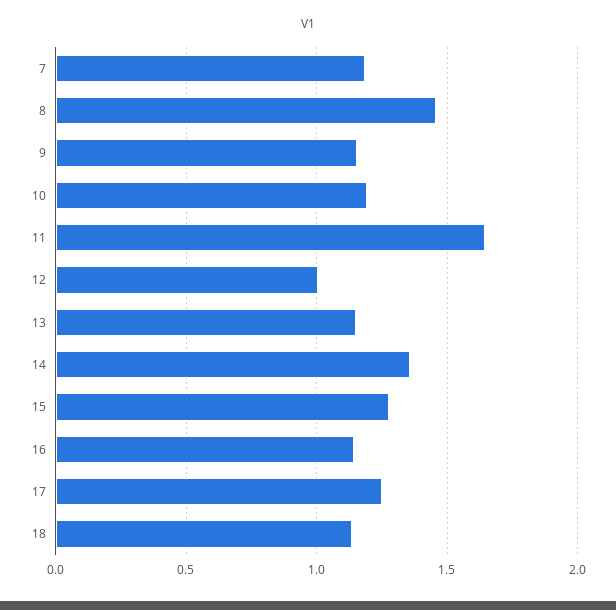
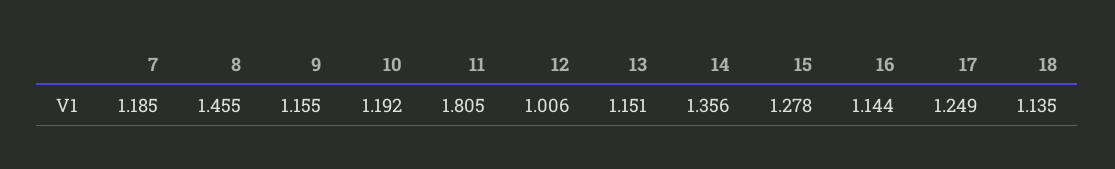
  {
    "7": 1.185,
    "8": 1.455,
    "9": 1.155,
    "10": 1.192,
-   "11": 1.65,
+   "11": 1.805,
    "12": 1.006,
    "13": 1.151,
    "14": 1.356,
    "15": 1.278,
    "16": 1.144,
    "17": 1.249,
    "18": 1.135
  }

